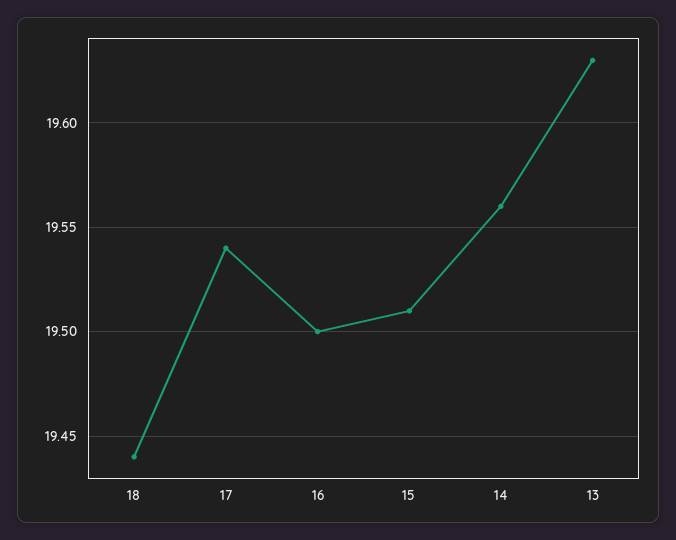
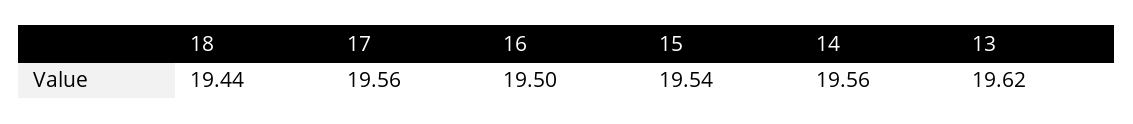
  {
    "18": 19.44,
-   "17": 19.54,
+   "17": 19.56,
    "16": 19.5,
-   "15": 19.51,
+   "15": 19.54,
    "14": 19.56,
-   "13": 19.63
+   "13": 19.62
  }

